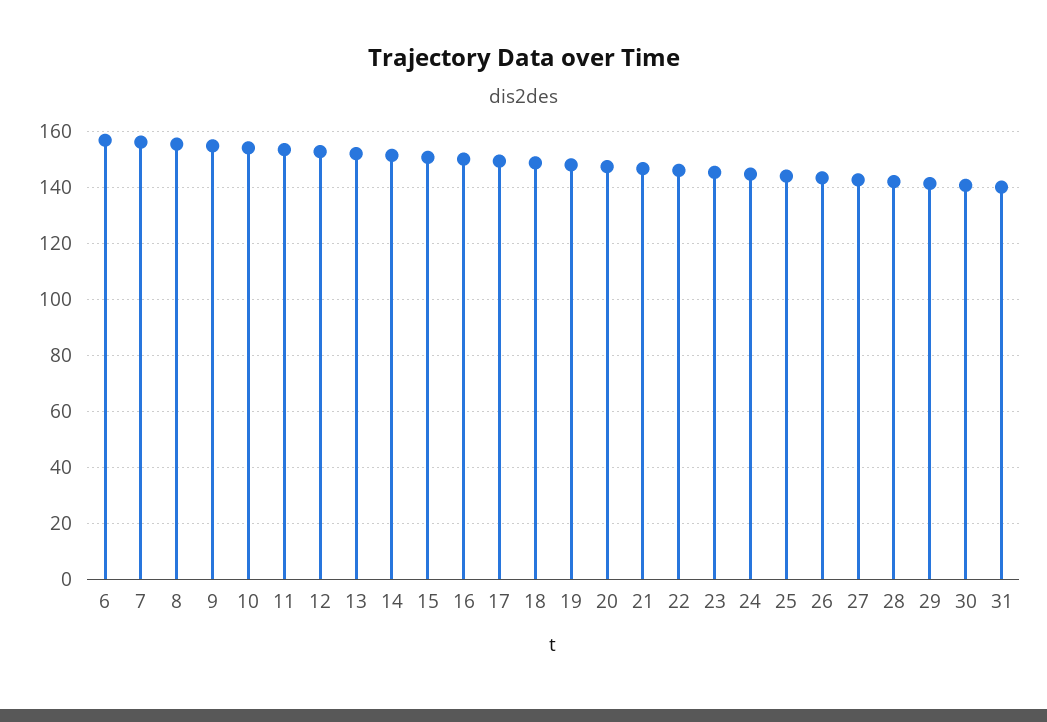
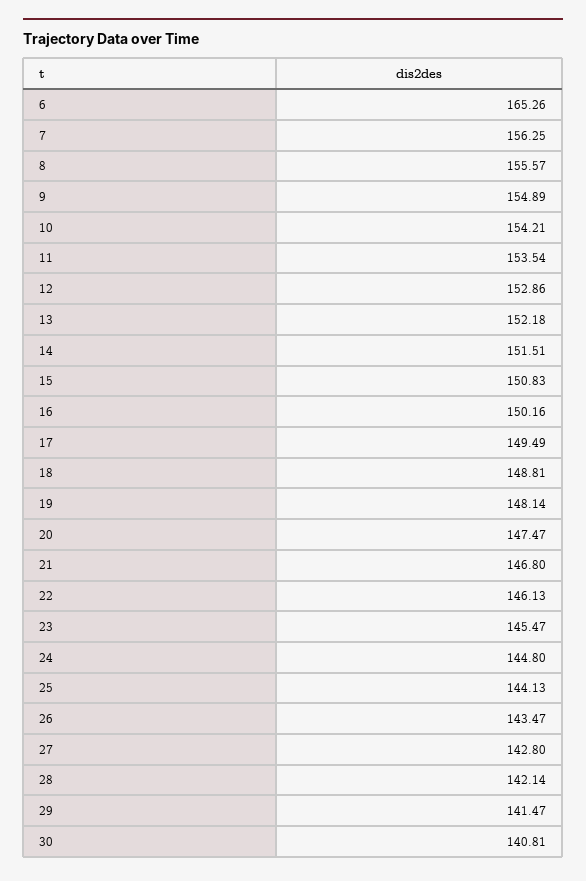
  {
-   "6": 157.5,
+   "6": 165.26,
    "7": 156.25,
    "8": 155.57,
    "9": 154.89,
    "10": 154.21,
    "11": 153.54,
    "12": 152.86,
    "13": 152.18,
    "14": 151.51,
    "15": 150.83,
    "16": 150.16,
    "17": 149.49,
    "18": 148.81,
    "19": 148.14,
    "20": 147.47,
    "21": 146.8,
    "22": 146.13,
    "23": 145.47,
    "24": 144.8,
    "25": 144.13,
    "26": 143.47,
    "27": 142.8,
    "28": 142.14,
    "29": 141.47,
-   "30": 140.81,
+   "30": 140.81
-   "31": 140
  }

